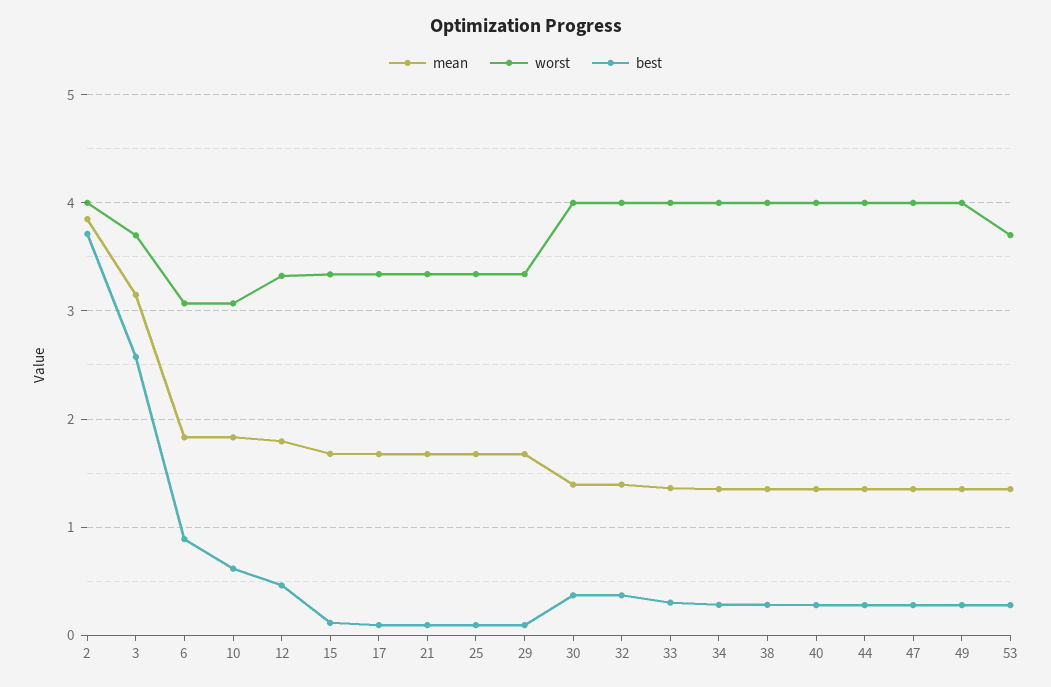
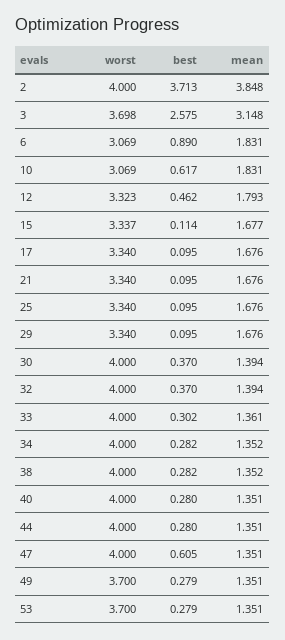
  {
    "mean": {
      "2": 3.848,
      "3": 3.148,
      "6": 1.831,
      "10": 1.831,
      "12": 1.793,
      "15": 1.677,
      "17": 1.676,
      "21": 1.676,
      "25": 1.676,
      "29": 1.676,
      "30": 1.394,
      "32": 1.394,
      "33": 1.361,
      "34": 1.352,
      "38": 1.352,
      "40": 1.351,
      "44": 1.351,
      "47": 1.351,
      "49": 1.351,
      "53": 1.351
    },
    "worst": {
      "2": 4,
      "3": 3.698,
      "6": 3.069,
      "10": 3.069,
      "12": 3.323,
      "15": 3.337,
      "17": 3.34,
      "21": 3.34,
      "25": 3.34,
      "29": 3.34,
      "30": 4,
      "32": 4,
      "33": 4,
      "34": 4,
      "38": 4,
      "40": 4,
      "44": 4,
      "47": 4,
-     "49": 4,
+     "49": 3.7,
      "53": 3.7
    },
    "best": {
      "2": 3.713,
      "3": 2.575,
      "6": 0.89,
      "10": 0.617,
      "12": 0.462,
      "15": 0.114,
      "17": 0.095,
      "21": 0.095,
      "25": 0.095,
      "29": 0.095,
      "30": 0.37,
      "32": 0.37,
      "33": 0.302,
      "34": 0.282,
      "38": 0.282,
      "40": 0.28,
      "44": 0.28,
-     "47": 0.3,
+     "47": 0.605,
      "49": 0.279,
      "53": 0.279
    }
  }

